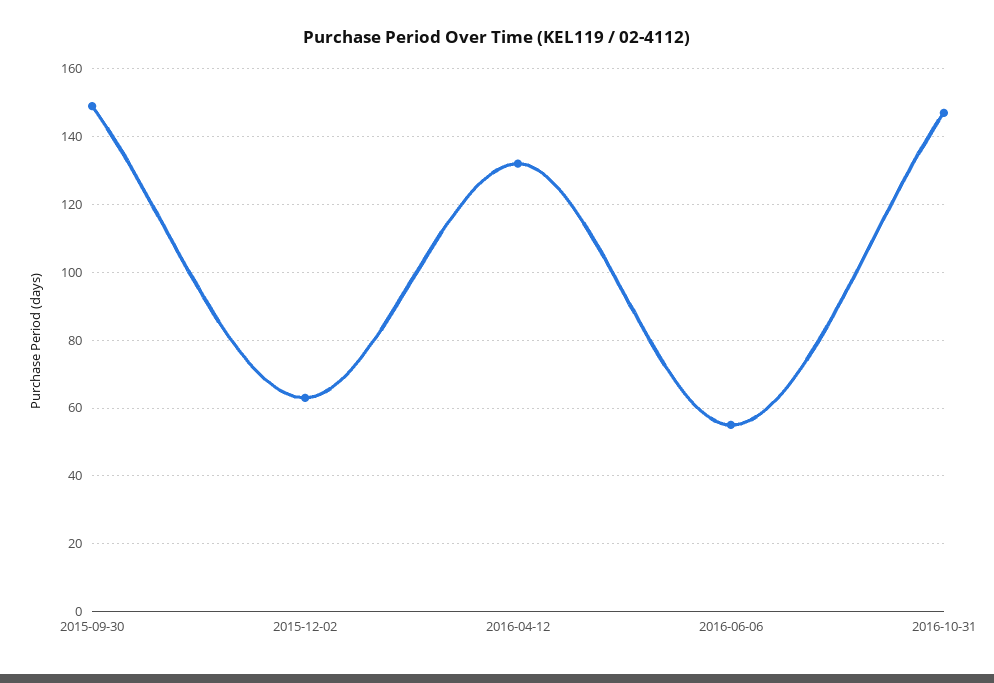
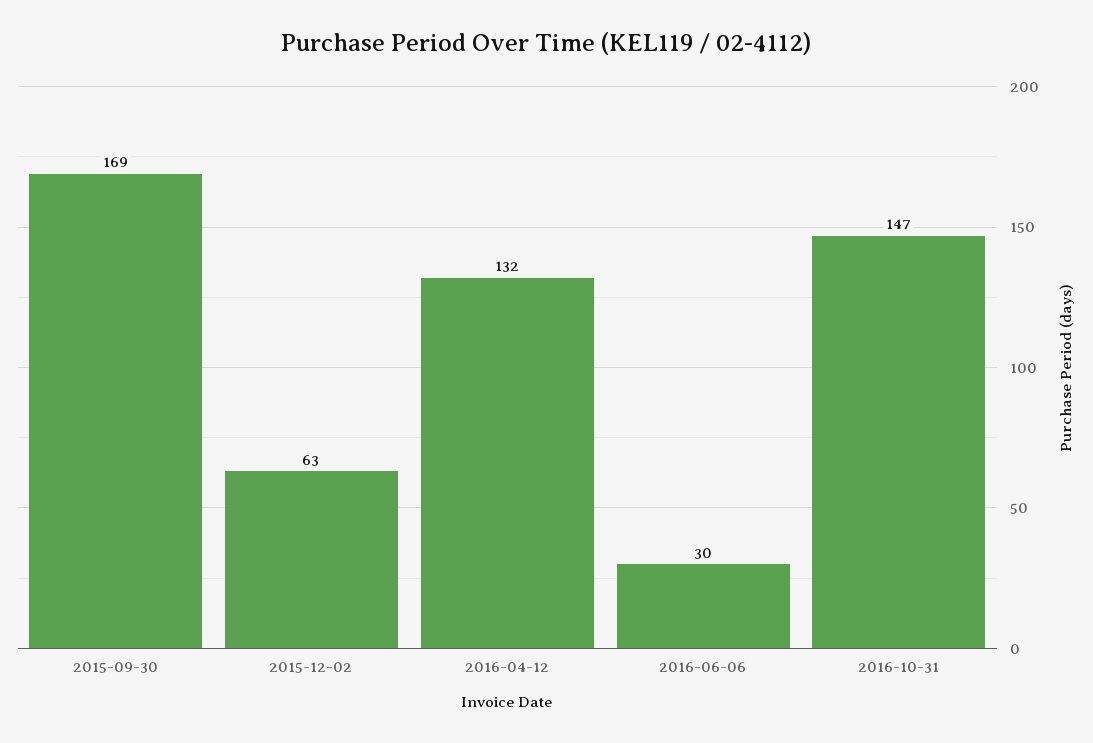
  {
-   "2015-09-30": 150,
+   "2015-09-30": 169,
    "2015-12-02": 63,
    "2016-04-12": 132,
-   "2016-06-06": 55,
+   "2016-06-06": 30,
    "2016-10-31": 147
  }

